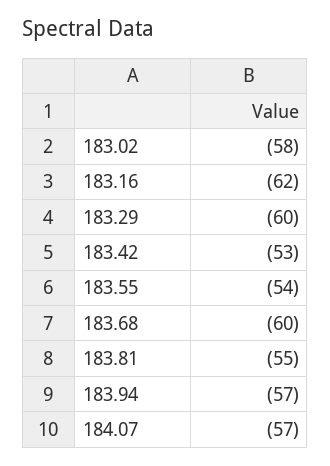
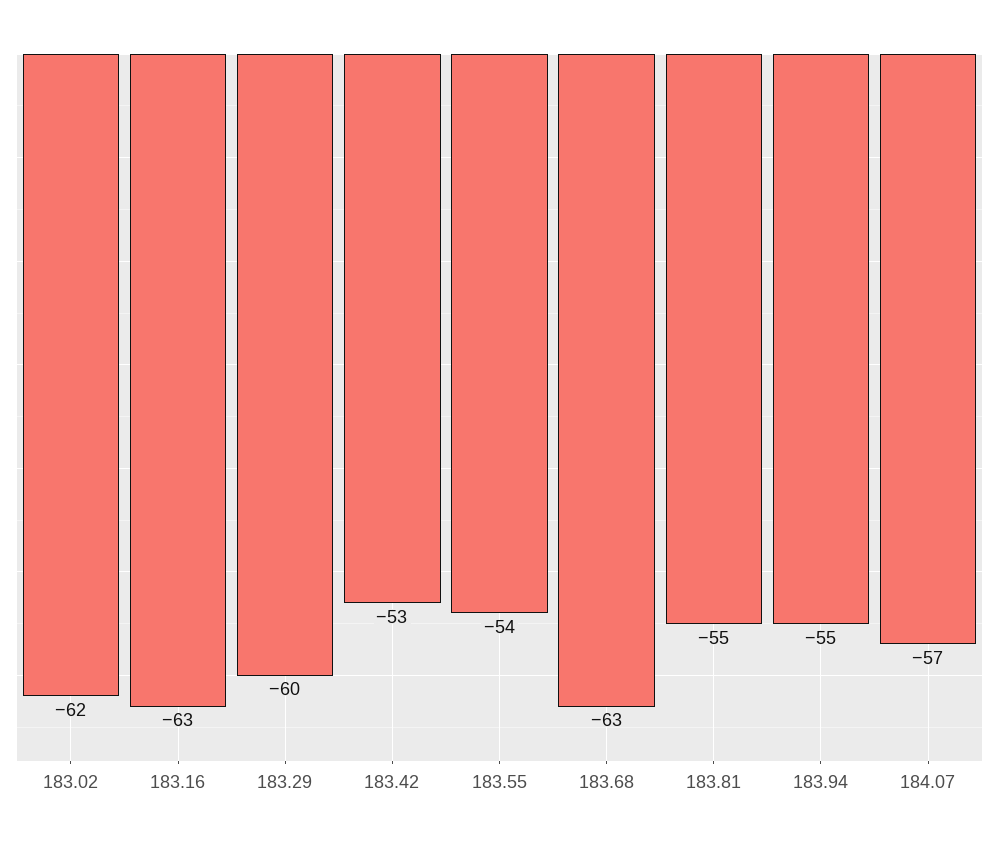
  {
-   "183.02": -58,
+   "183.02": -62,
-   "183.16": -62,
+   "183.16": -63,
    "183.29": -60,
    "183.42": -53,
    "183.55": -54,
-   "183.68": -60,
+   "183.68": -63,
    "183.81": -55,
-   "183.94": -57,
+   "183.94": -55,
    "184.07": -57
  }

